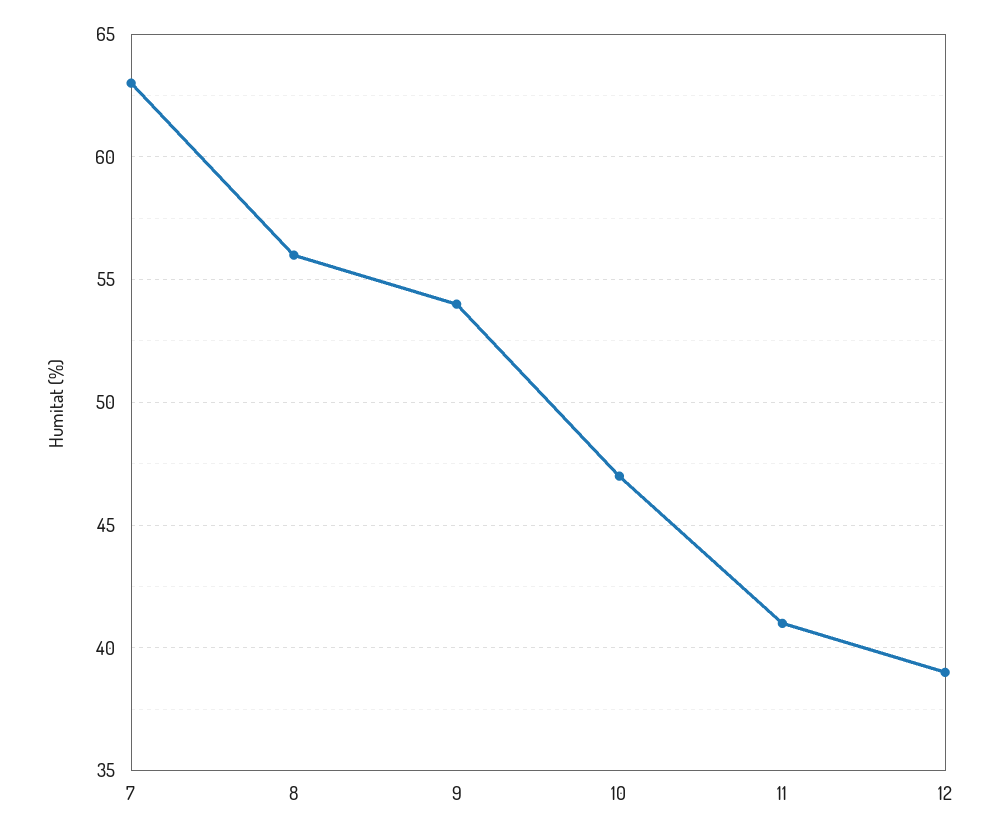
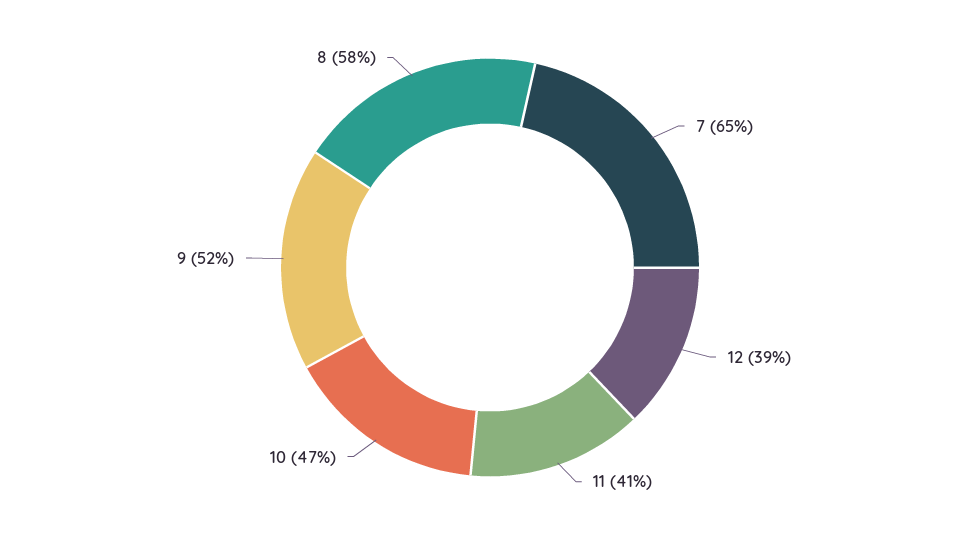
  {
-   "7": 63,
+   "7": 65,
-   "8": 56,
+   "8": 58,
-   "9": 54,
+   "9": 52,
    "10": 47,
    "11": 41,
    "12": 39
  }

